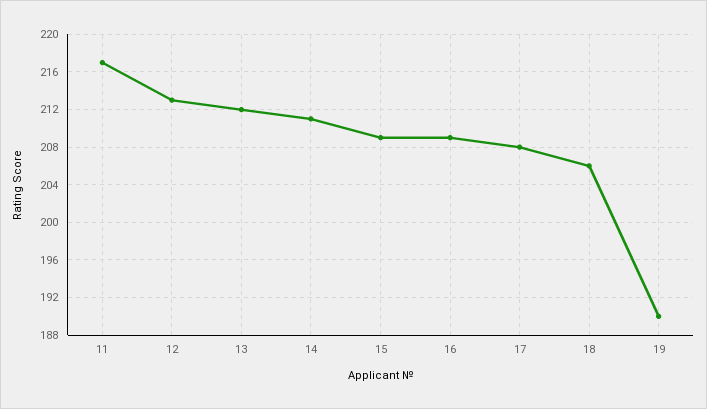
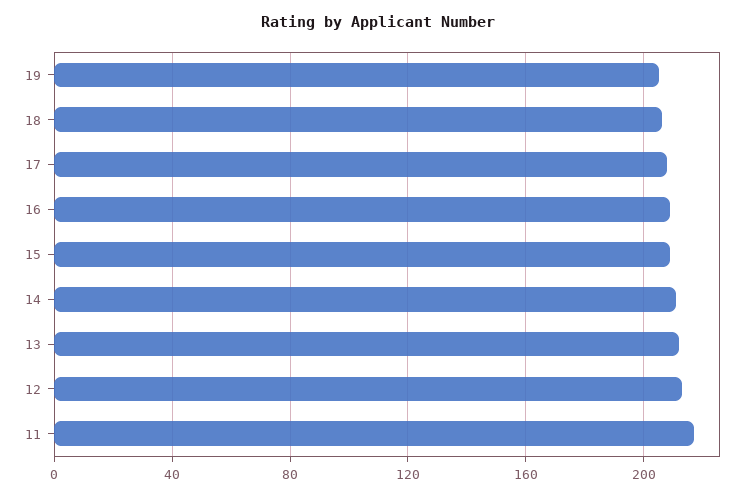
  {
    "11": 217,
    "12": 213,
    "13": 212,
    "14": 211,
    "15": 209,
    "16": 209,
    "17": 208,
    "18": 206,
-   "19": 190
+   "19": 205
  }

